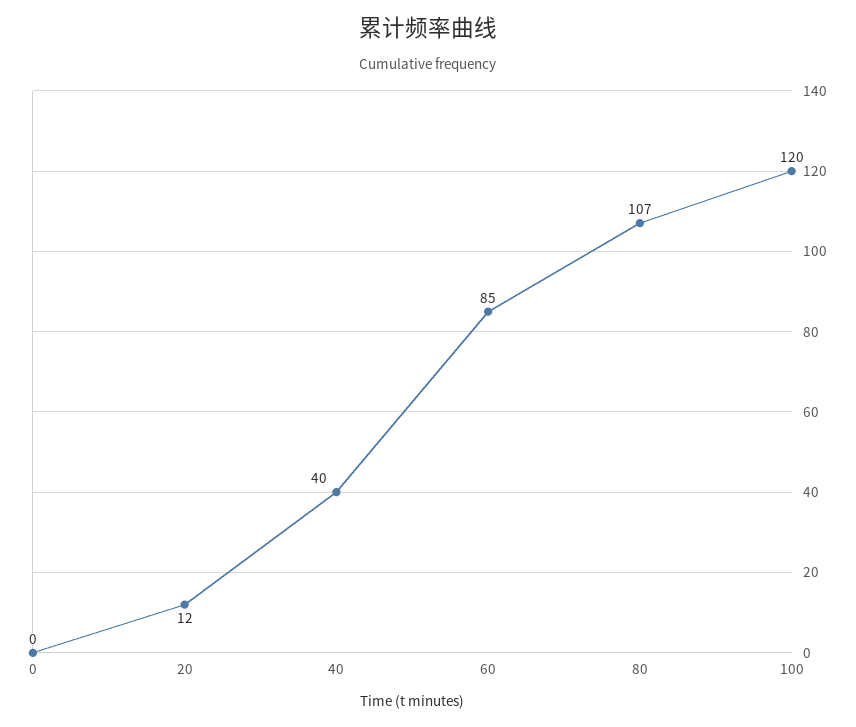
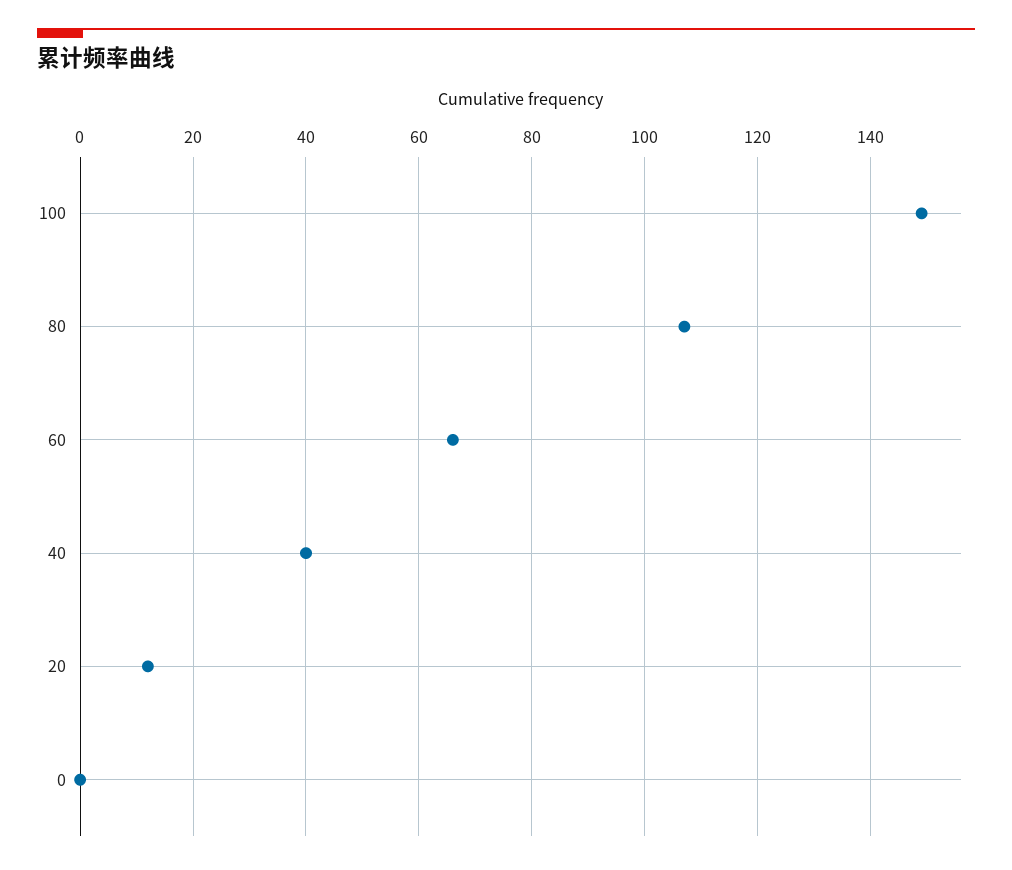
  {
    "0": 0,
    "20": 12,
    "40": 40,
-   "60": 85,
+   "60": 65,
    "80": 107,
-   "100": 120
+   "100": 150
  }

